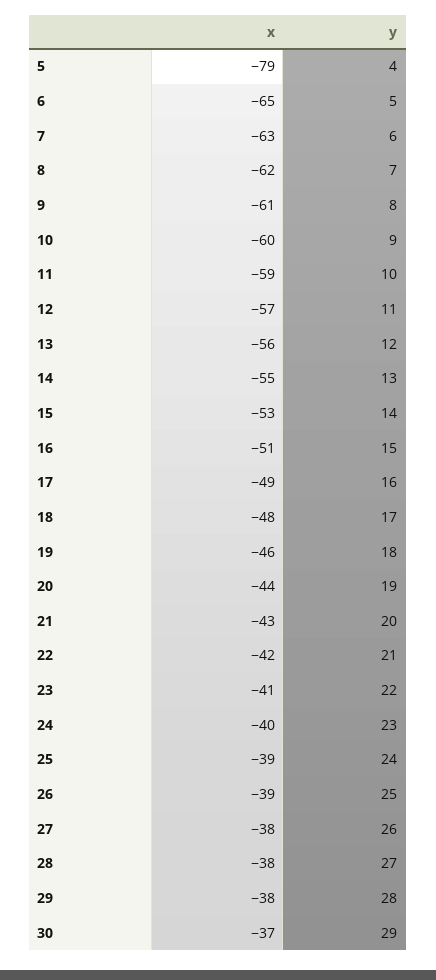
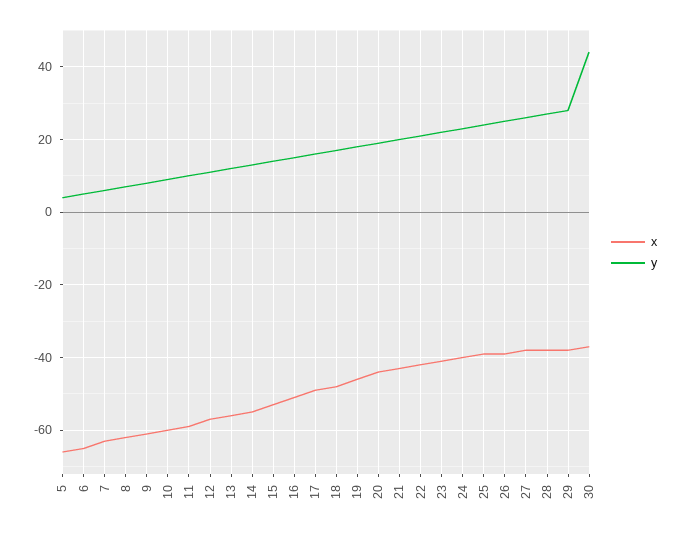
  {
    "x": {
-     "5": -79,
+     "5": -65,
      "6": -65,
      "7": -63,
      "8": -62,
      "9": -61,
      "10": -60,
      "11": -59,
      "12": -57,
      "13": -56,
      "14": -55,
      "15": -53,
      "16": -51,
      "17": -49,
      "18": -48,
      "19": -46,
      "20": -44,
      "21": -43,
      "22": -42,
      "23": -41,
      "24": -40,
      "25": -39,
      "26": -39,
      "27": -38,
      "28": -38,
      "29": -38,
      "30": -37
    },
    "y": {
      "5": 4,
      "6": 5,
      "7": 6,
      "8": 7,
      "9": 8,
      "10": 9,
      "11": 10,
      "12": 11,
      "13": 12,
      "14": 13,
      "15": 14,
      "16": 15,
      "17": 16,
      "18": 17,
      "19": 18,
      "20": 19,
      "21": 20,
      "22": 21,
      "23": 22,
      "24": 23,
      "25": 24,
      "26": 25,
      "27": 26,
      "28": 27,
      "29": 28,
-     "30": 29
+     "30": 45
    }
  }

